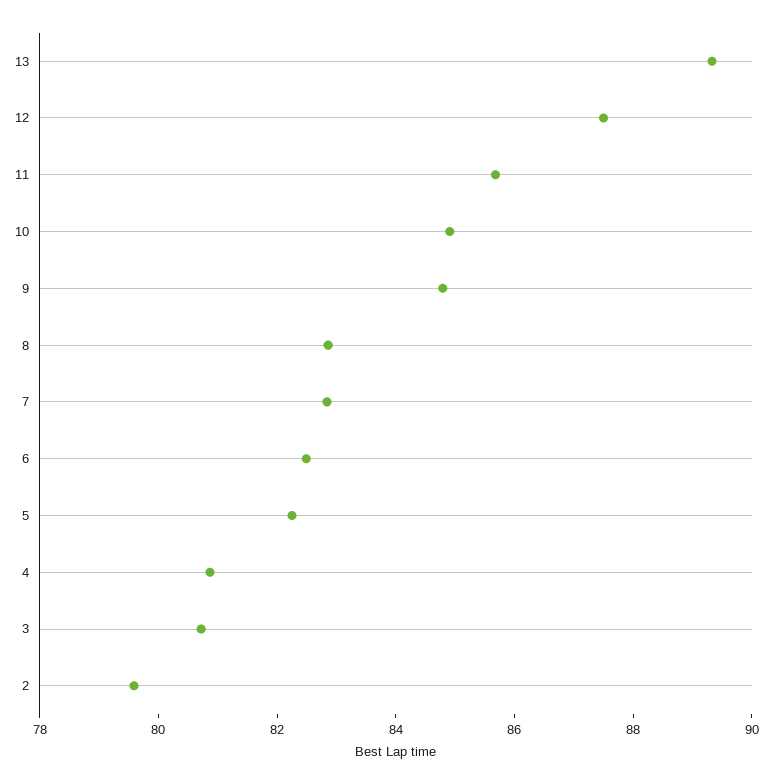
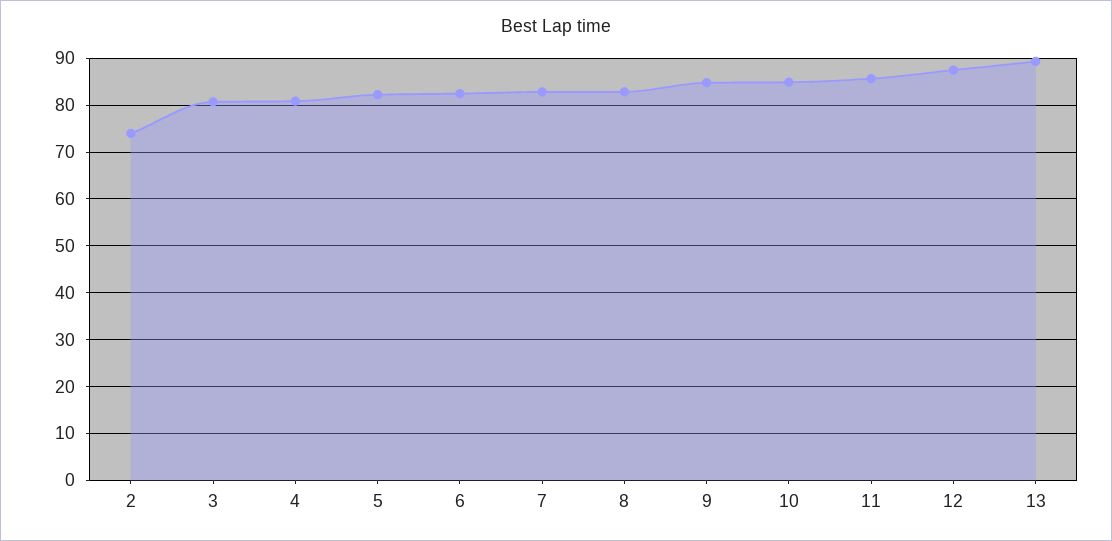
  {
    "13": 89.5,
    "12": 87.5,
    "11": 85.5,
    "10": 85,
    "9": 85,
    "8": 83,
    "7": 83,
    "6": 82.5,
    "5": 82.5,
    "4": 81,
    "3": 80.5,
-   "2": 79.5
+   "2": 74
  }

